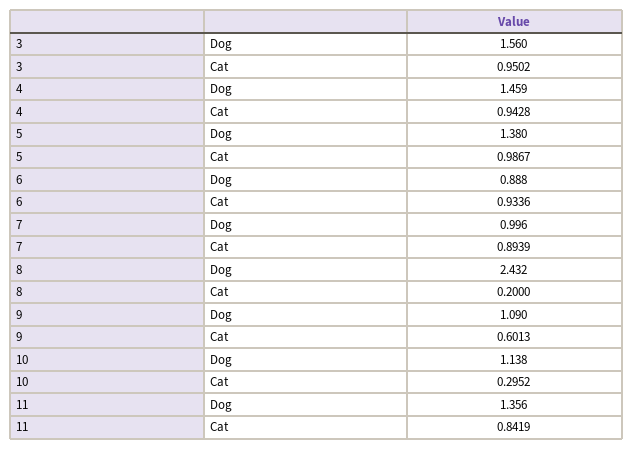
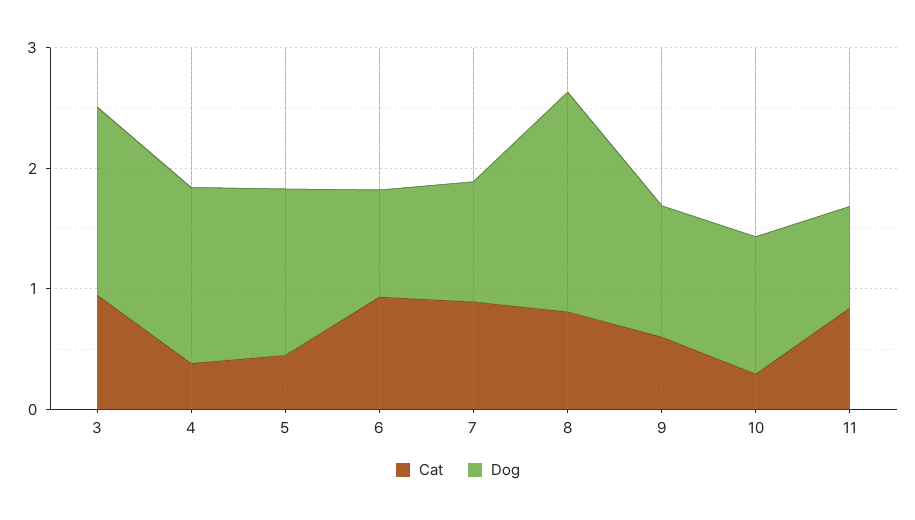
  {
    "Dog": {
      "3": 1.56,
      "4": 1.459,
      "5": 1.38,
      "6": 0.888,
      "7": 0.996,
-     "8": 2.432,
+     "8": 1.8,
      "9": 1.09,
      "10": 1.138,
-     "11": 1.356
+     "11": 0.8
    },
    "Cat": {
      "3": 0.9502,
-     "4": 0.9428,
+     "4": 0.4,
-     "5": 0.9867,
+     "5": 0.4,
      "6": 0.9336,
      "7": 0.8939,
-     "8": 0.2,
+     "8": 0.8,
      "9": 0.6013,
      "10": 0.2952,
      "11": 0.8419
    }
  }

